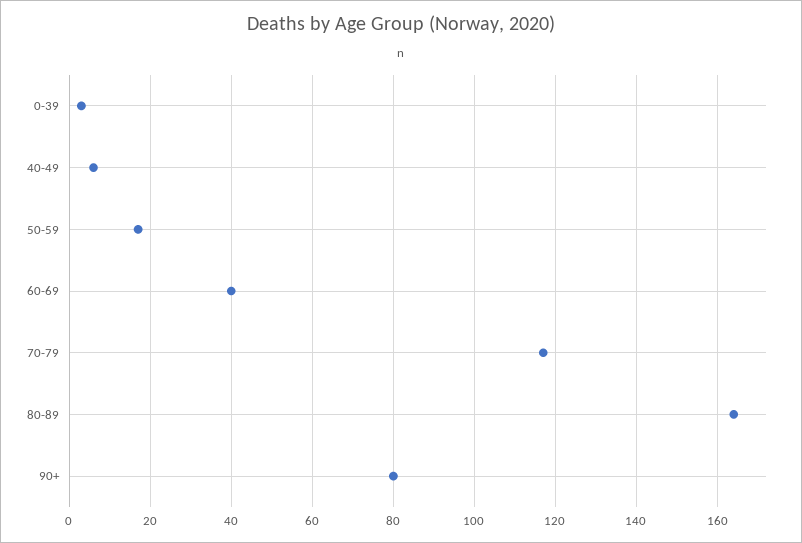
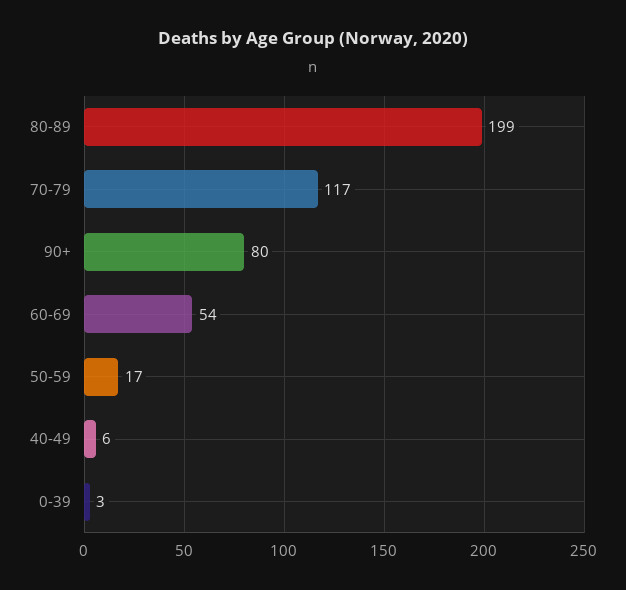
  {
    "0-39": 3,
    "40-49": 6,
    "50-59": 17,
-   "60-69": 40,
+   "60-69": 54,
    "70-79": 117,
-   "80-89": 165,
+   "80-89": 199,
    "90+": 80
  }

